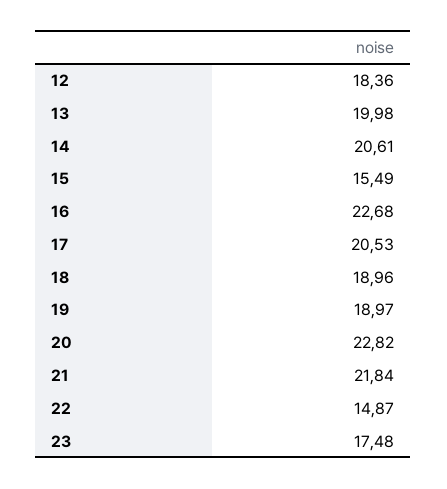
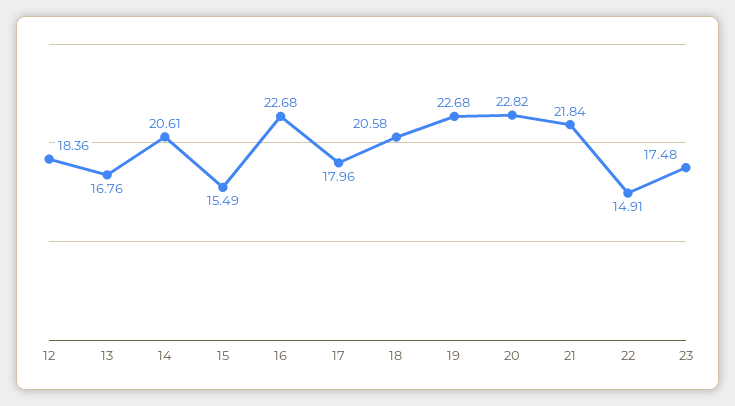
  {
    "12": 18.36,
-   "13": 19.98,
+   "13": 16.76,
    "14": 20.61,
    "15": 15.49,
    "16": 22.68,
-   "17": 20.53,
+   "17": 17.96,
-   "18": 18.96,
+   "18": 20.58,
-   "19": 18.97,
+   "19": 22.68,
    "20": 22.82,
    "21": 21.84,
-   "22": 14.87,
+   "22": 14.91,
    "23": 17.48
  }

